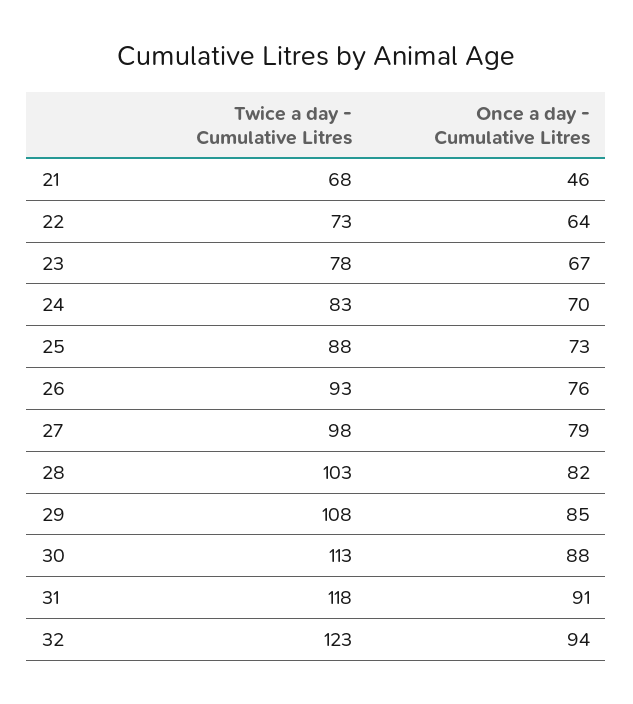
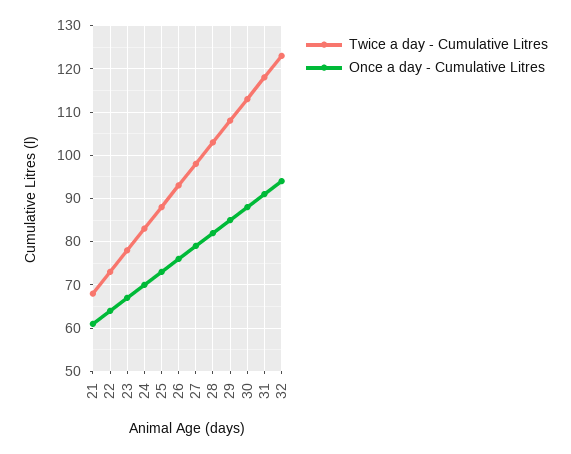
  {
    "Twice a day - Cumulative Litres": {
      "21": 68,
      "22": 73,
      "23": 78,
      "24": 83,
      "25": 88,
      "26": 93,
      "27": 98,
      "28": 103,
      "29": 108,
      "30": 113,
      "31": 118,
      "32": 123
    },
    "Once a day - Cumulative Litres": {
-     "21": 46,
+     "21": 60,
      "22": 64,
      "23": 67,
      "24": 70,
      "25": 73,
      "26": 76,
      "27": 79,
      "28": 82,
      "29": 85,
      "30": 88,
      "31": 91,
      "32": 94
    }
  }

